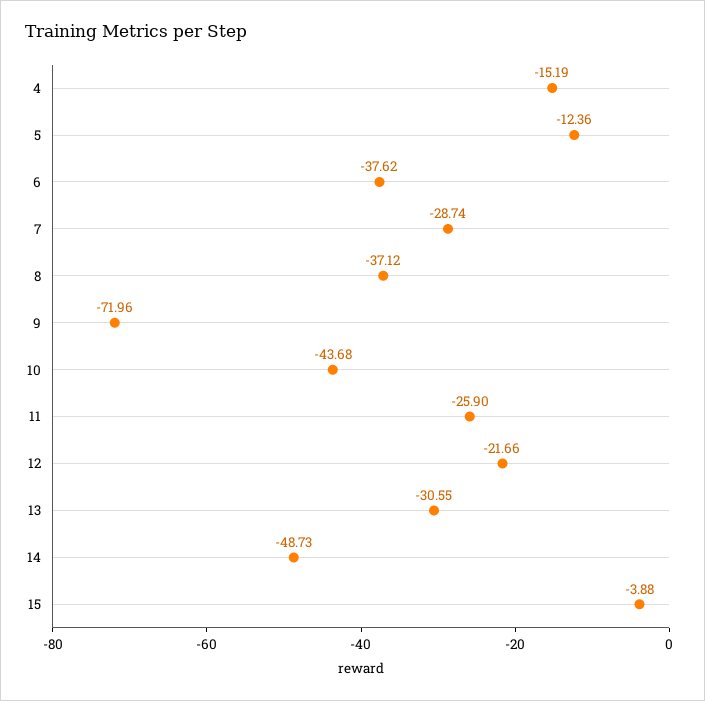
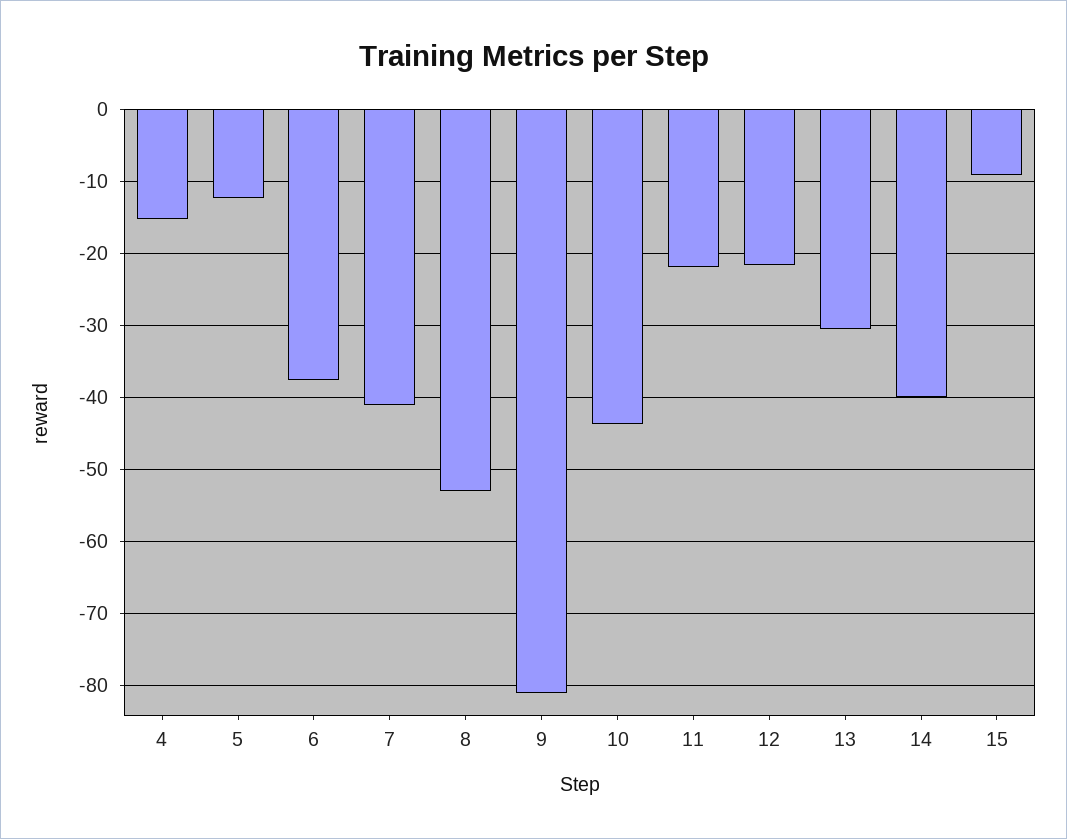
  {
    "4": -15.19,
    "5": -12.36,
    "6": -37.62,
-   "7": -28.74,
+   "7": -41,
-   "8": -37.12,
+   "8": -53,
-   "9": -71.96,
+   "9": -81,
    "10": -43.68,
-   "11": -25.9,
+   "11": -22,
    "12": -21.66,
    "13": -30.55,
-   "14": -48.73,
+   "14": -40,
-   "15": -3.88
+   "15": -9
  }

